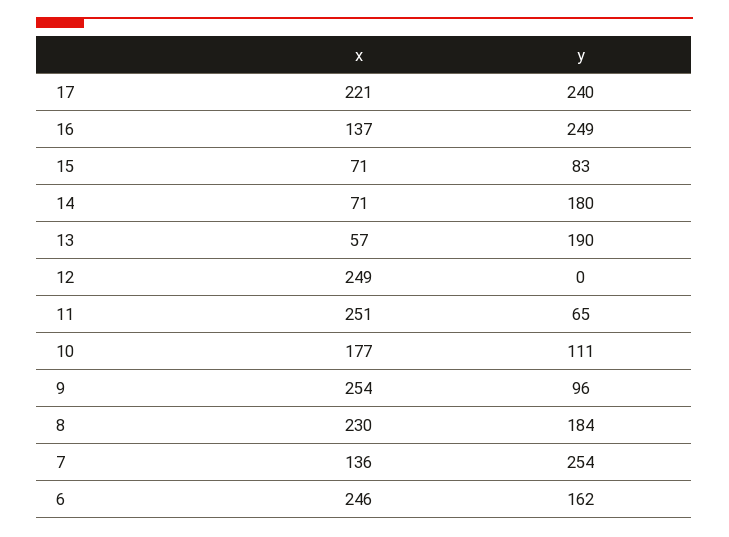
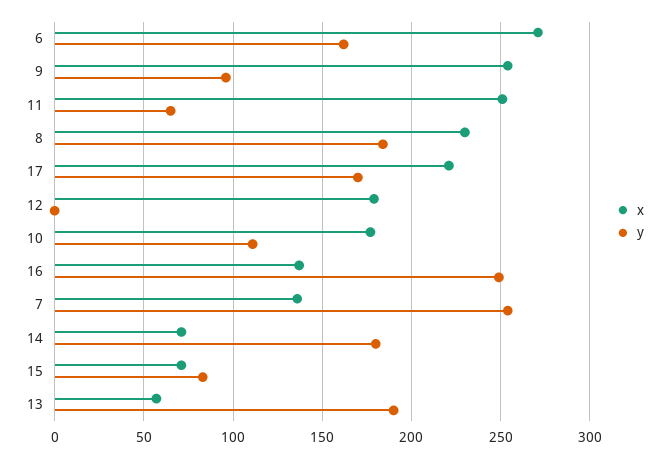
  {
    "x": {
      "17": 221,
      "16": 137,
      "15": 71,
      "14": 71,
      "13": 57,
-     "12": 249,
+     "12": 180,
      "11": 251,
      "10": 177,
      "9": 254,
      "8": 230,
      "7": 136,
-     "6": 246
+     "6": 270
    },
    "y": {
-     "17": 240,
+     "17": 170,
      "16": 249,
      "15": 83,
      "14": 180,
      "13": 190,
      "12": 0,
      "11": 65,
      "10": 111,
      "9": 96,
      "8": 184,
      "7": 254,
      "6": 162
    }
  }

